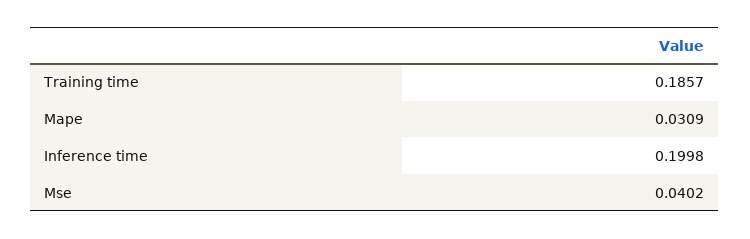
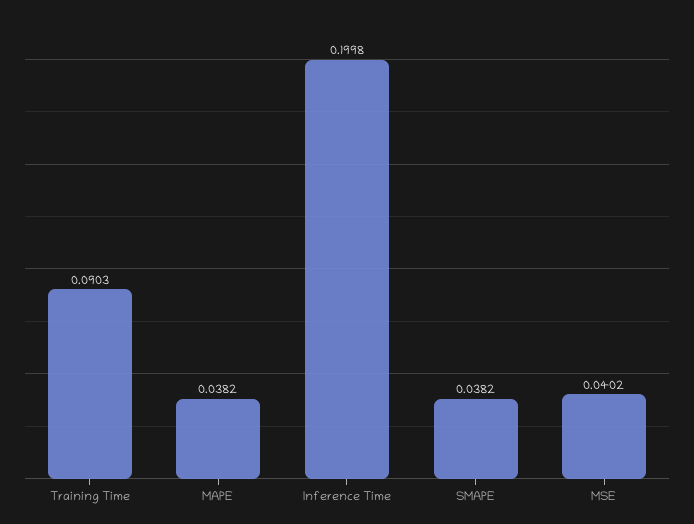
  {
-   "Training time": 0.1857,
+   "Training time": 0.0903,
-   "Mape": 0.0309,
+   "Mape": 0.0382,
    "Inference time": 0.1998,
-   "Mse": 0.0402
+   "Mse": 0.0402,
+   "SMAPE": 0.0382
  }

